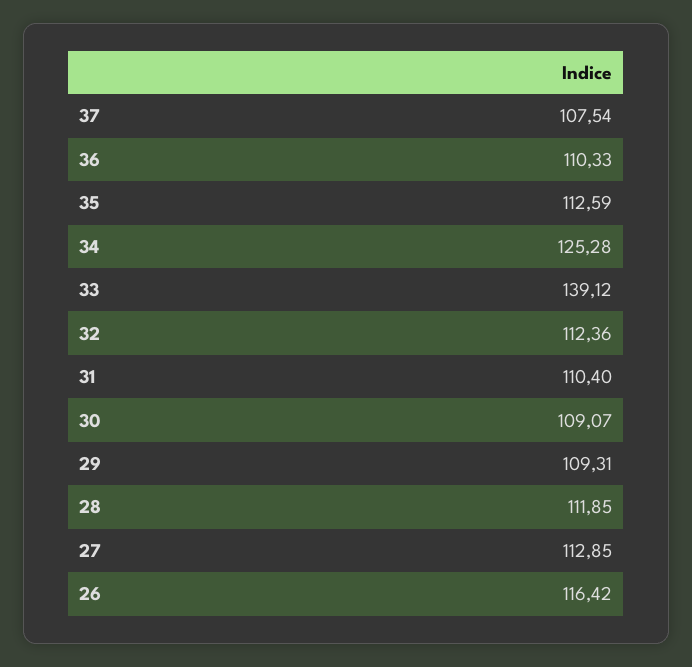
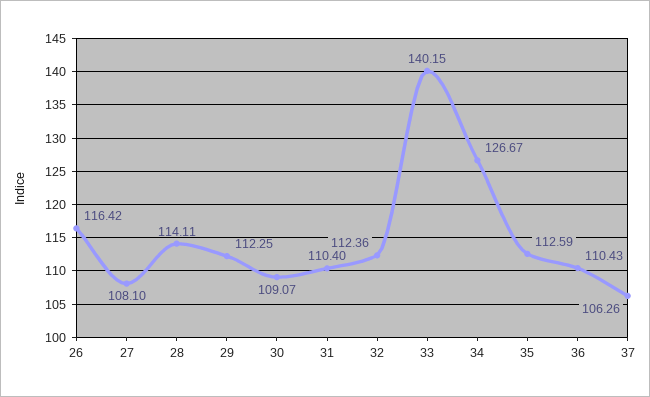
  {
-   "37": 107.54,
+   "37": 106.26,
-   "36": 110.33,
+   "36": 110.43,
    "35": 112.59,
-   "34": 125.28,
+   "34": 126.67,
-   "33": 139.12,
+   "33": 140.15,
    "32": 112.36,
    "31": 110.4,
    "30": 109.07,
-   "29": 109.31,
+   "29": 112.25,
-   "28": 111.85,
+   "28": 114.11,
-   "27": 112.85,
+   "27": 108.1,
    "26": 116.42
  }

